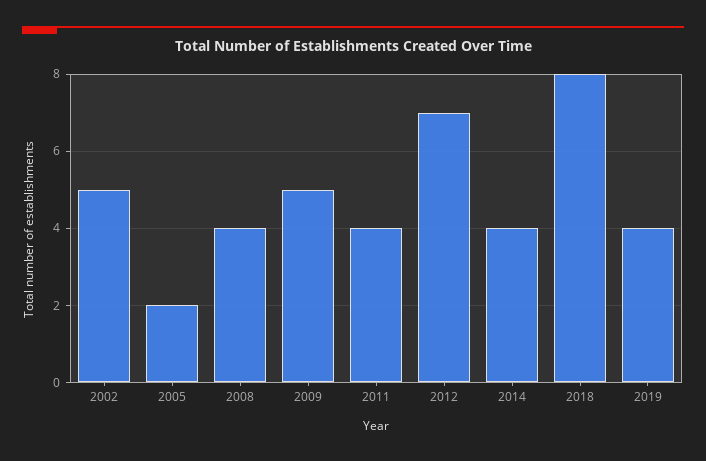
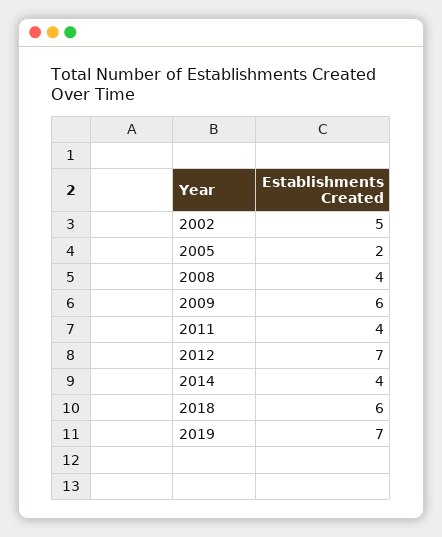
  {
    "2002": 5,
    "2005": 2,
    "2008": 4,
-   "2009": 5,
+   "2009": 6,
    "2011": 4,
    "2012": 7,
    "2014": 4,
-   "2018": 8,
+   "2018": 6,
-   "2019": 4
+   "2019": 7
  }

